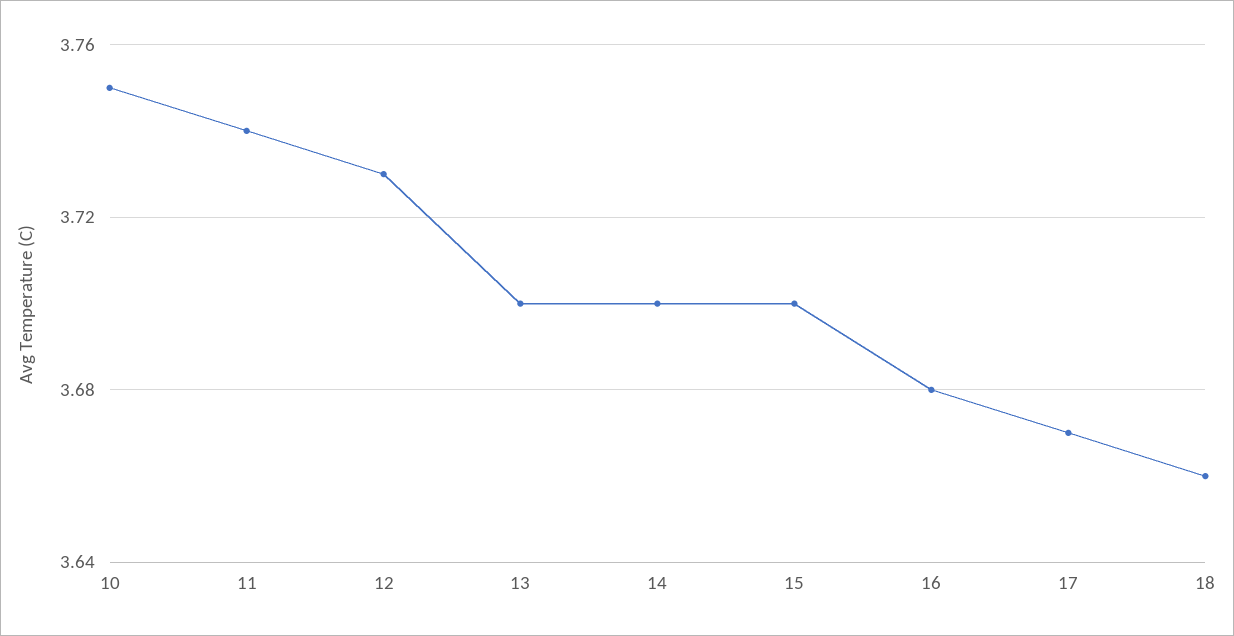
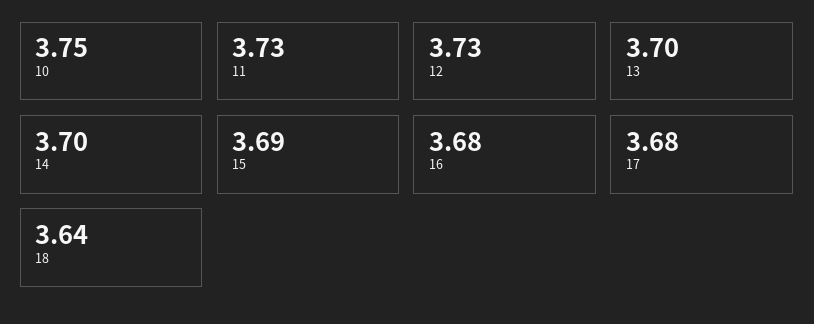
  {
    "10": 3.75,
-   "11": 3.74,
+   "11": 3.73,
    "12": 3.73,
    "13": 3.7,
    "14": 3.7,
-   "15": 3.7,
+   "15": 3.69,
    "16": 3.68,
-   "17": 3.67,
+   "17": 3.68,
-   "18": 3.66
+   "18": 3.64
  }

